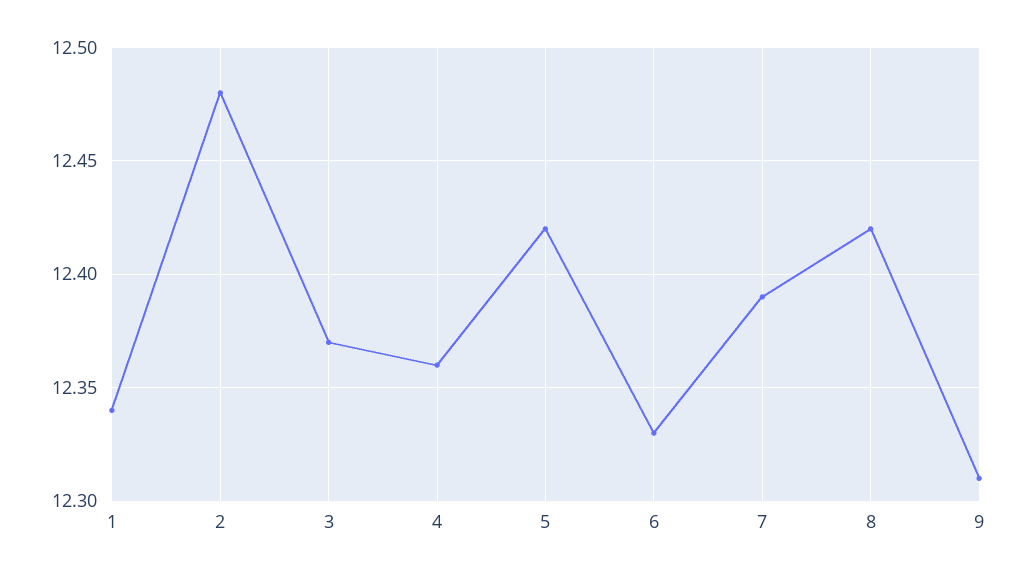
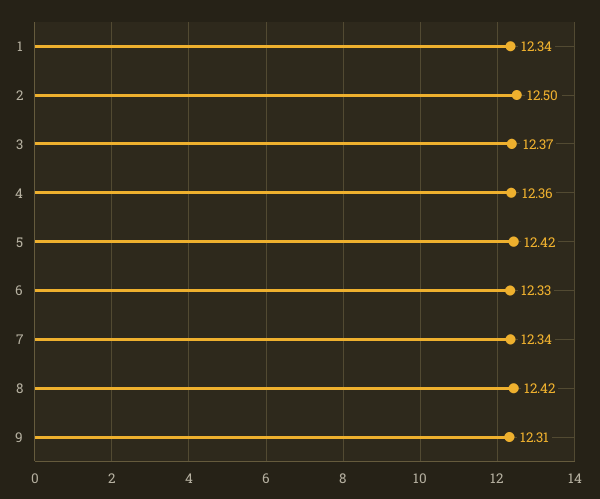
  {
    "1": 12.34,
-   "2": 12.48,
+   "2": 12.5,
    "3": 12.37,
    "4": 12.36,
    "5": 12.42,
    "6": 12.33,
-   "7": 12.39,
+   "7": 12.34,
    "8": 12.42,
    "9": 12.31
  }

